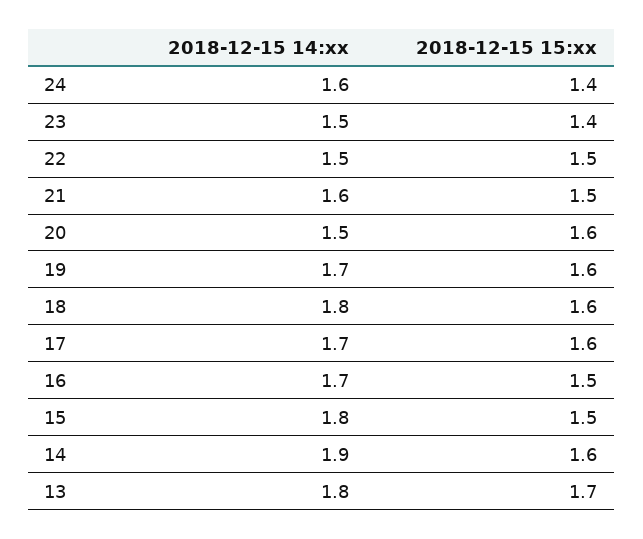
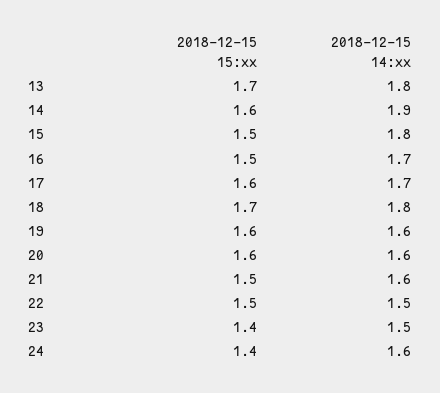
  {
    "2018-12-15 14:xx": {
      "24": 1.6,
      "23": 1.5,
      "22": 1.5,
      "21": 1.6,
-     "20": 1.5,
+     "20": 1.6,
-     "19": 1.7,
+     "19": 1.6,
      "18": 1.8,
      "17": 1.7,
      "16": 1.7,
      "15": 1.8,
      "14": 1.9,
      "13": 1.8
    },
    "2018-12-15 15:xx": {
      "24": 1.4,
      "23": 1.4,
      "22": 1.5,
      "21": 1.5,
      "20": 1.6,
      "19": 1.6,
-     "18": 1.6,
+     "18": 1.7,
      "17": 1.6,
      "16": 1.5,
      "15": 1.5,
      "14": 1.6,
      "13": 1.7
    }
  }

